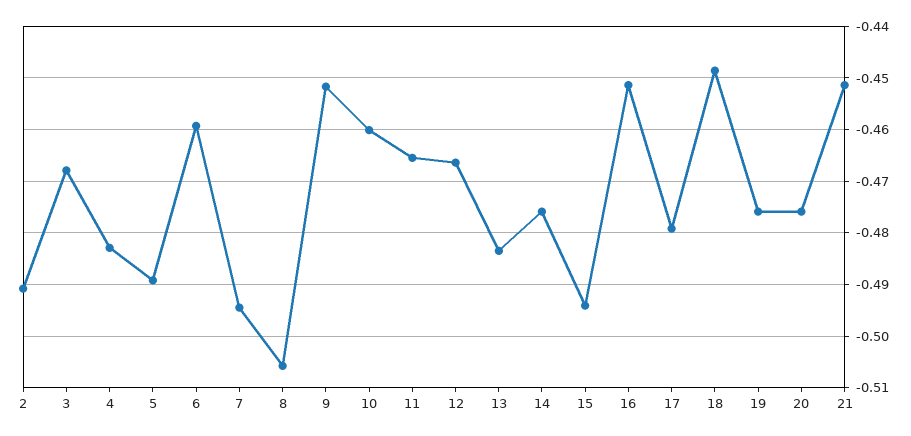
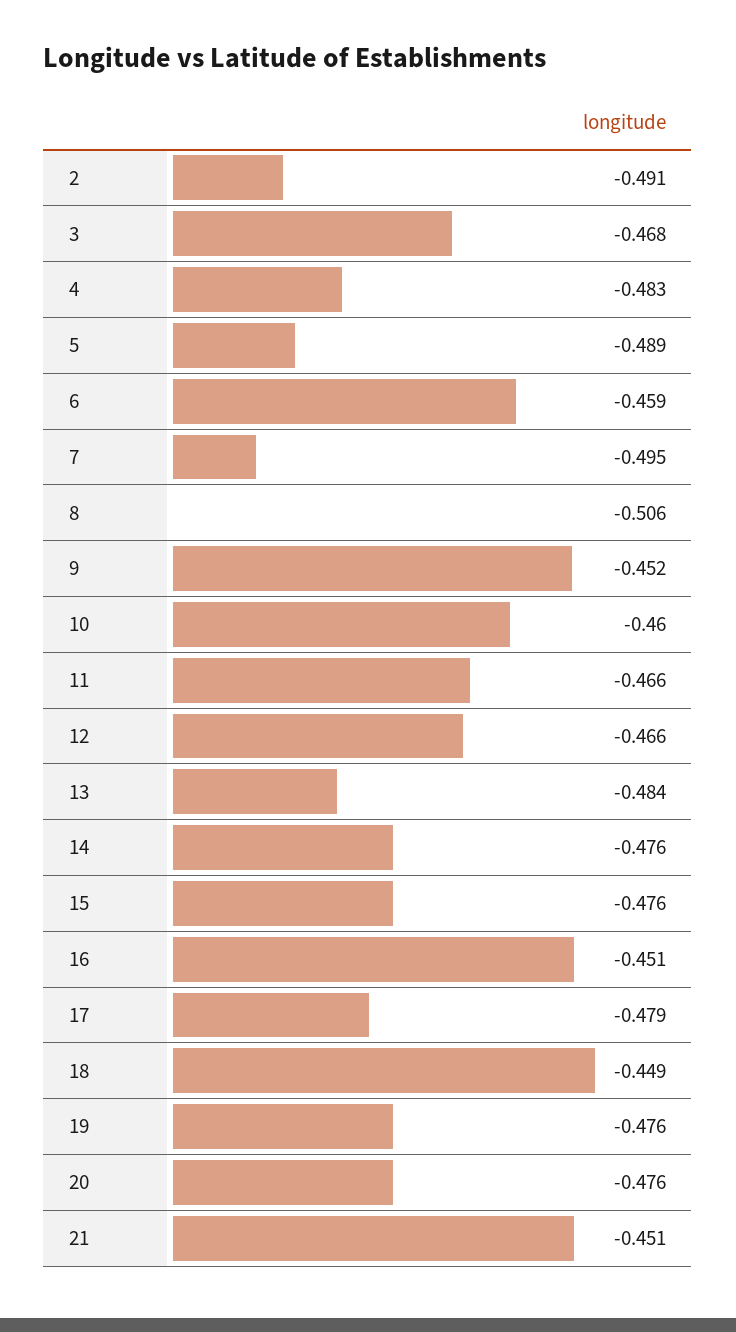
  {
    "2": -0.491,
    "3": -0.468,
    "4": -0.483,
    "5": -0.489,
    "6": -0.459,
    "7": -0.495,
    "8": -0.506,
    "9": -0.452,
    "10": -0.46,
    "11": -0.466,
    "12": -0.466,
    "13": -0.484,
    "14": -0.476,
-   "15": -0.494,
+   "15": -0.476,
    "16": -0.451,
    "17": -0.479,
    "18": -0.449,
    "19": -0.476,
    "20": -0.476,
    "21": -0.451
  }

